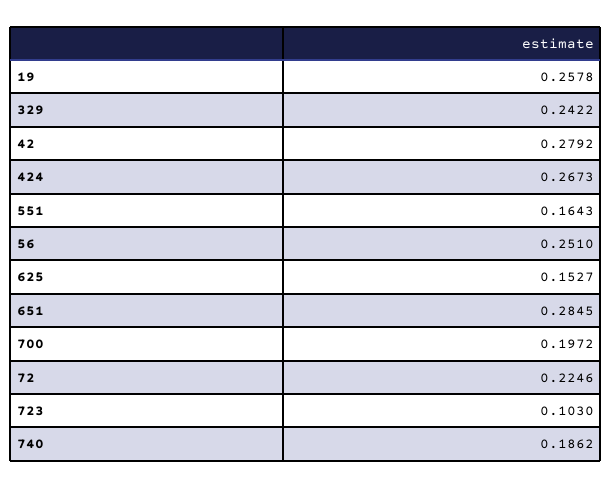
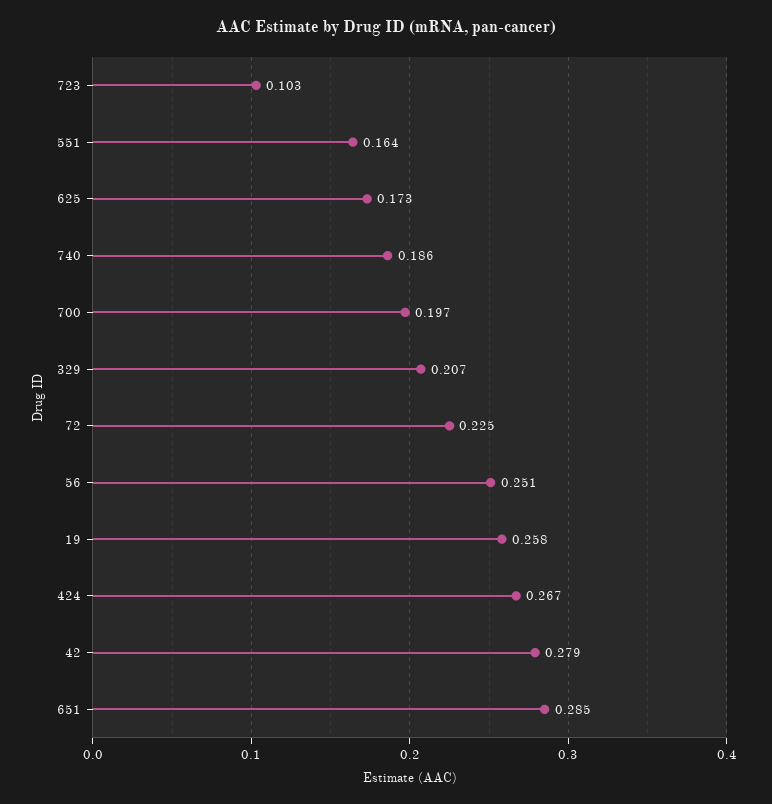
  {
    "19": 0.2578,
-   "329": 0.2422,
+   "329": 0.207,
    "42": 0.2792,
    "424": 0.2673,
    "551": 0.1643,
    "56": 0.251,
-   "625": 0.1527,
+   "625": 0.173,
    "651": 0.2845,
    "700": 0.1972,
    "72": 0.2246,
    "723": 0.103,
    "740": 0.1862
  }

